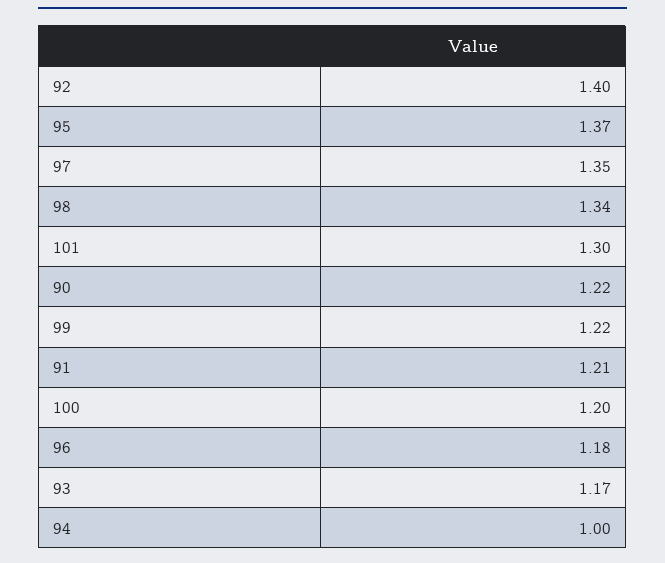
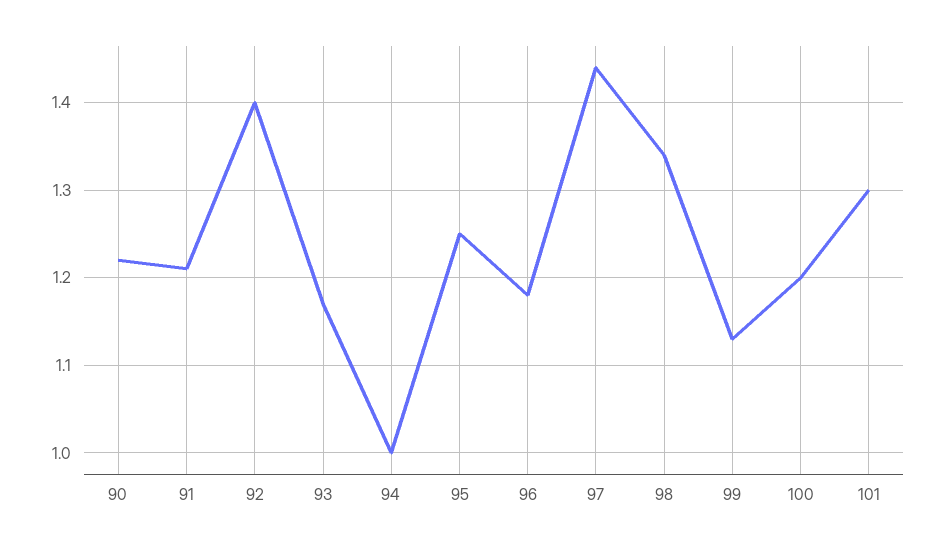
  {
    "92": 1.4,
-   "95": 1.37,
+   "95": 1.25,
-   "97": 1.35,
+   "97": 1.44,
    "98": 1.34,
    "101": 1.3,
    "90": 1.22,
-   "99": 1.22,
+   "99": 1.13,
    "91": 1.21,
    "100": 1.2,
    "96": 1.18,
    "93": 1.17,
    "94": 1
  }

